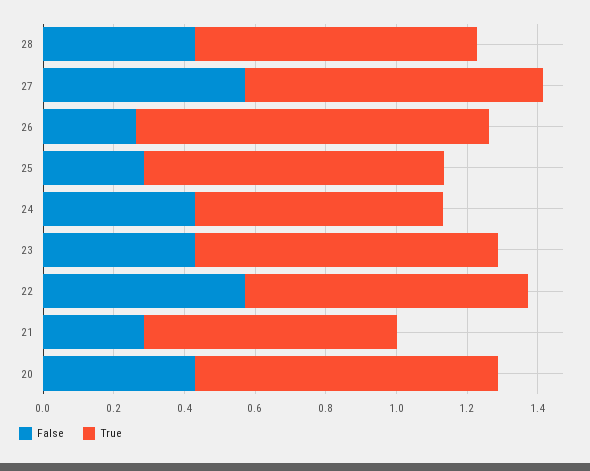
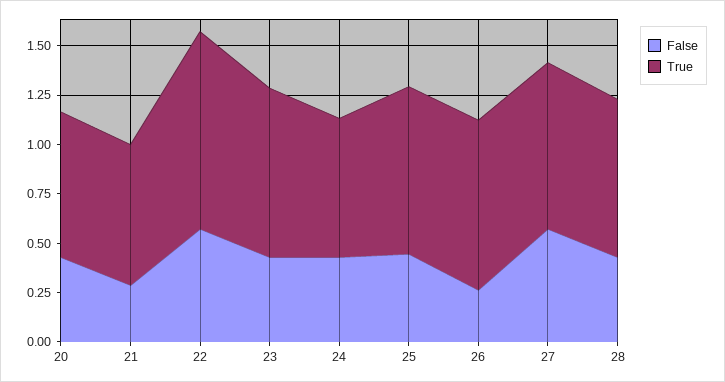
  {
    "False": {
      "28": 0.45,
      "27": 0.55,
      "26": 0.25,
-     "25": 0.3,
+     "25": 0.45,
      "24": 0.45,
      "23": 0.45,
      "22": 0.55,
      "21": 0.3,
      "20": 0.45
    },
    "True": {
      "28": 0.8,
      "27": 0.85,
-     "26": 1,
+     "26": 0.85,
      "25": 0.85,
      "24": 0.7,
      "23": 0.85,
-     "22": 0.8,
+     "22": 1,
      "21": 0.7,
-     "20": 0.85
+     "20": 0.75
    }
  }

